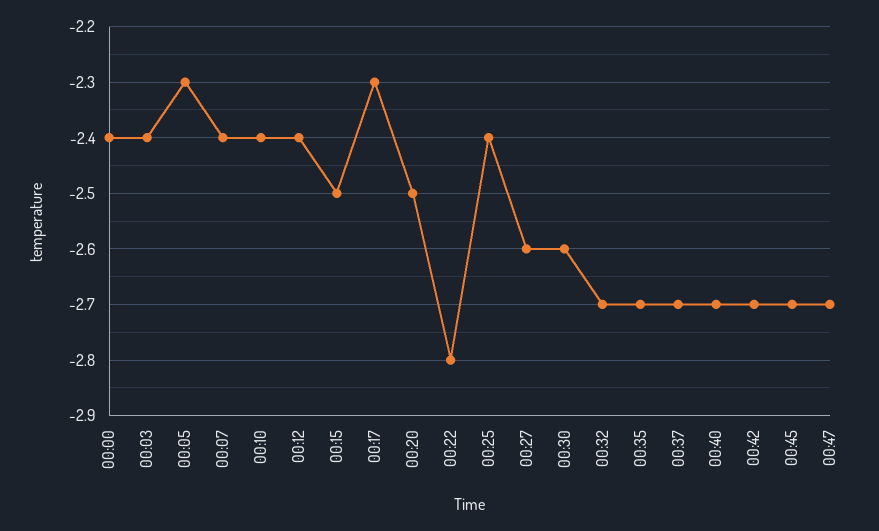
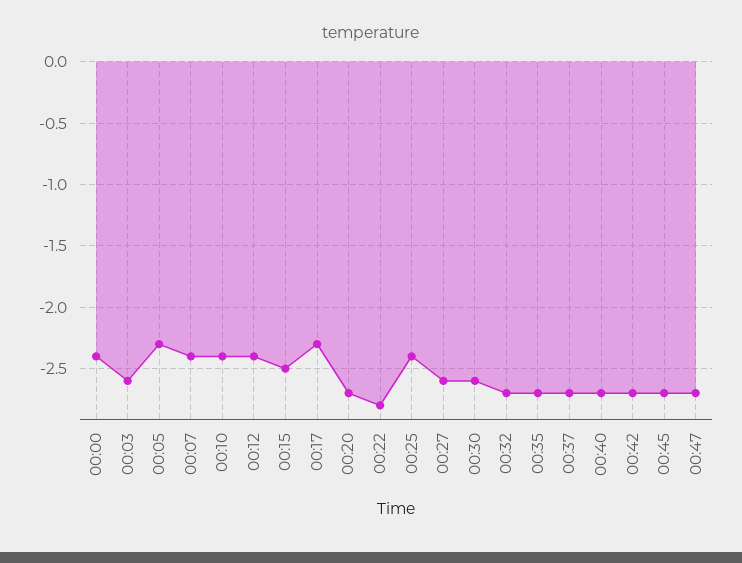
  {
    "00:00": -2.4,
-   "00:03": -2.4,
+   "00:03": -2.6,
    "00:05": -2.3,
    "00:07": -2.4,
    "00:10": -2.4,
    "00:12": -2.4,
    "00:15": -2.5,
    "00:17": -2.3,
-   "00:20": -2.5,
+   "00:20": -2.7,
    "00:22": -2.8,
    "00:25": -2.4,
    "00:27": -2.6,
    "00:30": -2.6,
    "00:32": -2.7,
    "00:35": -2.7,
    "00:37": -2.7,
    "00:40": -2.7,
    "00:42": -2.7,
    "00:45": -2.7,
    "00:47": -2.7
  }

